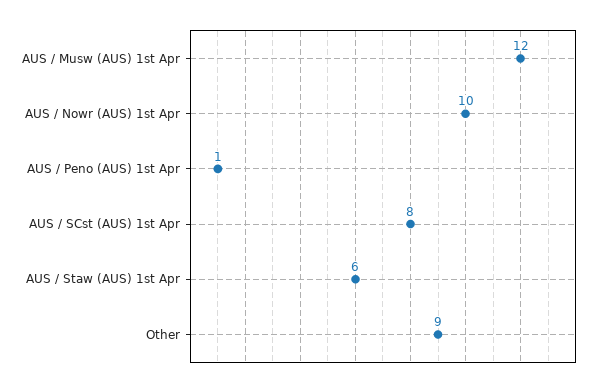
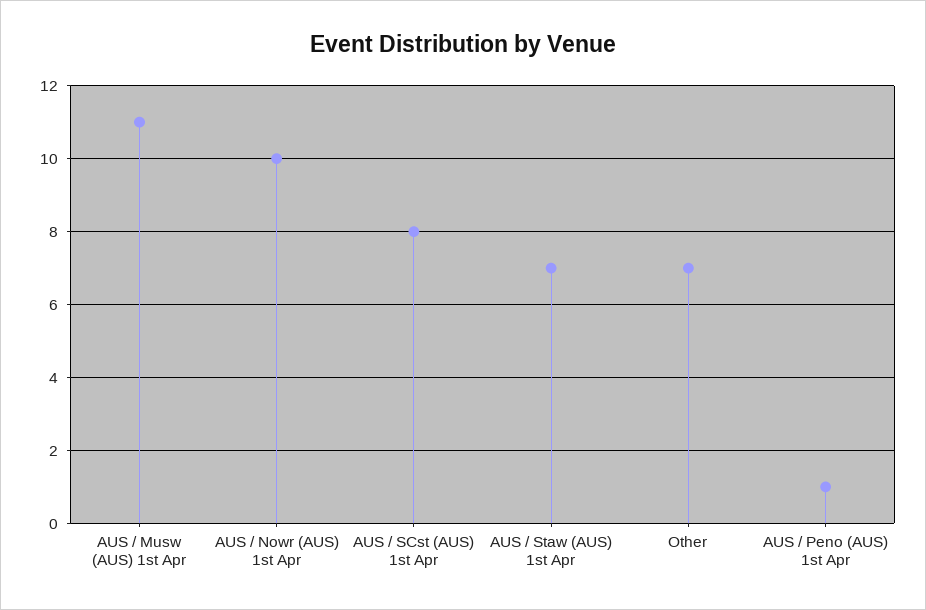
  {
-   "AUS / Musw (AUS) 1st Apr": 12,
+   "AUS / Musw (AUS) 1st Apr": 11,
    "AUS / Nowr (AUS) 1st Apr": 10,
    "AUS / Peno (AUS) 1st Apr": 1,
    "AUS / SCst (AUS) 1st Apr": 8,
-   "AUS / Staw (AUS) 1st Apr": 6,
+   "AUS / Staw (AUS) 1st Apr": 7,
-   "Other": 9
+   "Other": 7
  }

